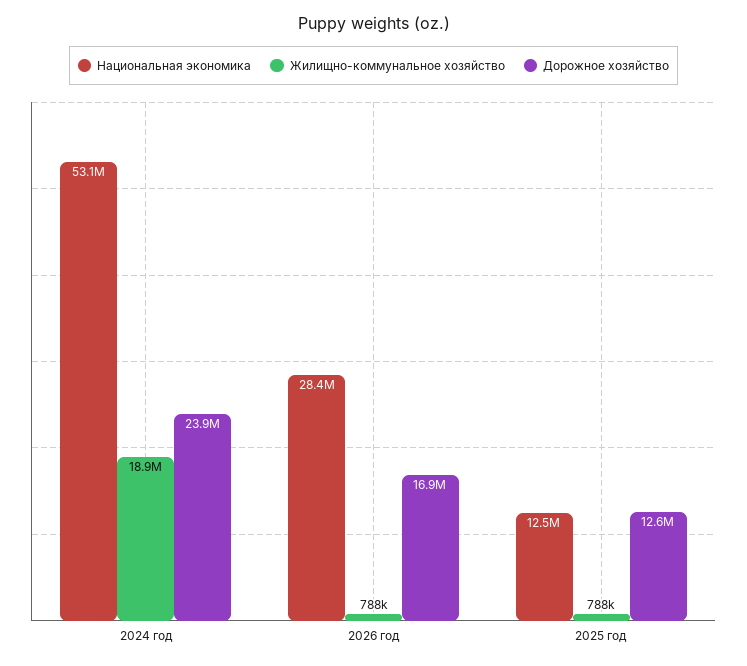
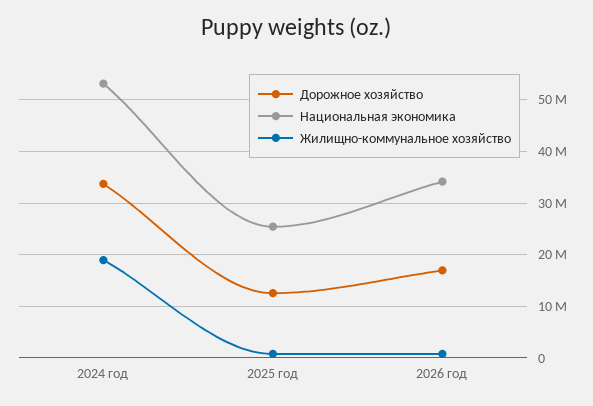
  {
    "Национальная экономика": {
      "2024 год": 53100000,
-     "2026 год": 28400000,
+     "2026 год": 34000000,
-     "2025 год": 12500000
+     "2025 год": 26000000
    },
    "Жилищно-коммунальное хозяйство": {
      "2024 год": 18900000,
      "2026 год": 788000,
      "2025 год": 788000
    },
    "Дорожное хозяйство": {
-     "2024 год": 23900000,
+     "2024 год": 34000000,
      "2026 год": 16900000,
      "2025 год": 12600000
    }
  }

